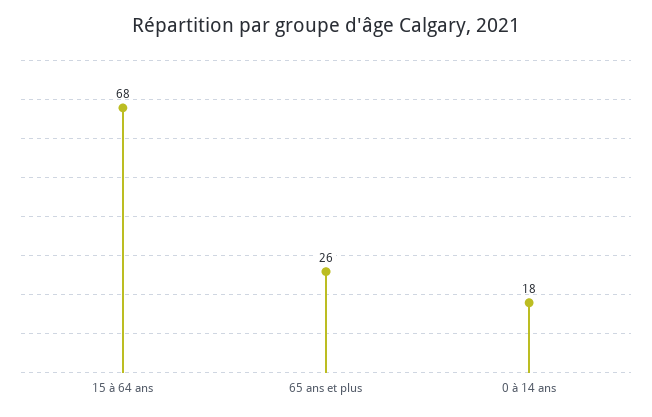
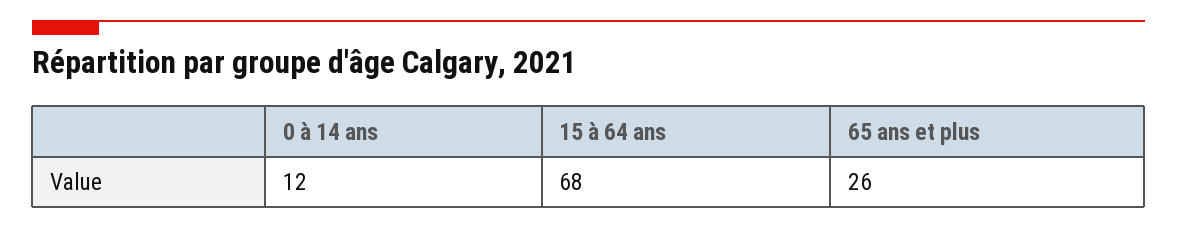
  {
    "15 à 64 ans": 68,
    "65 ans et plus": 26,
-   "0 à 14 ans": 18
+   "0 à 14 ans": 12
  }

